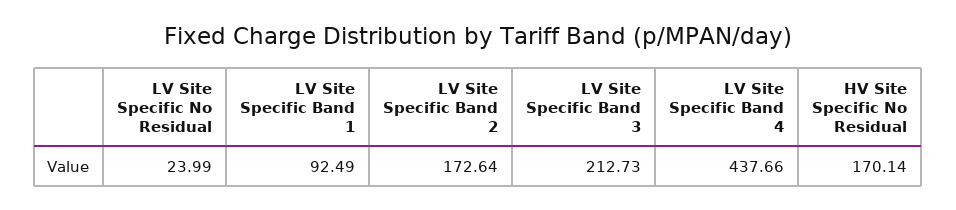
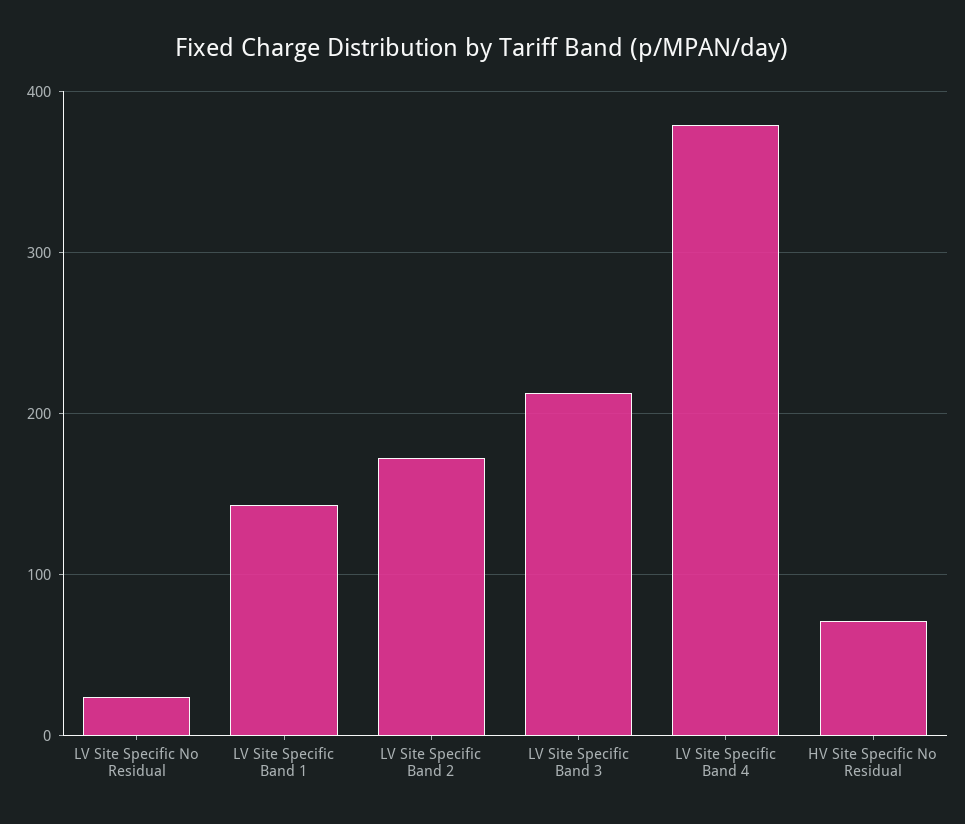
  {
    "LV Site Specific No Residual": 23.99,
-   "LV Site Specific Band 1": 92.49,
+   "LV Site Specific Band 1": 140,
    "LV Site Specific Band 2": 172.64,
    "LV Site Specific Band 3": 212.73,
-   "LV Site Specific Band 4": 437.66,
+   "LV Site Specific Band 4": 380,
-   "HV Site Specific No Residual": 170.14
+   "HV Site Specific No Residual": 70
  }

